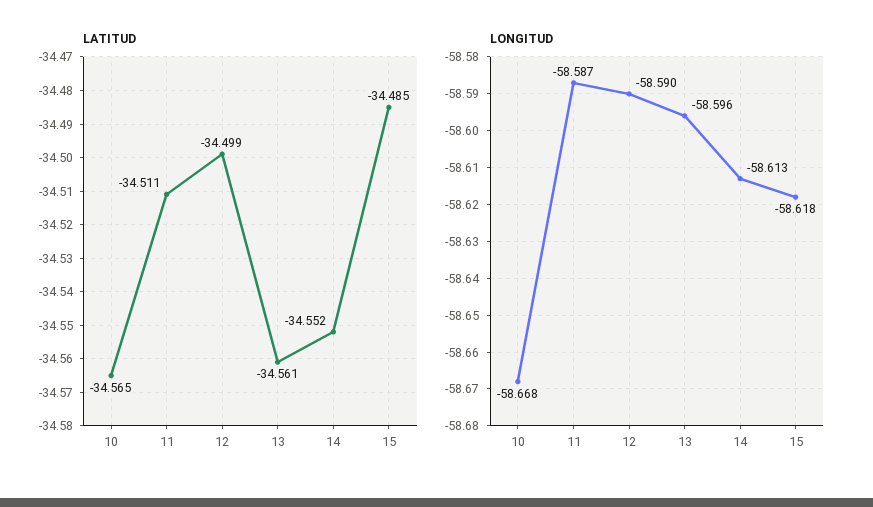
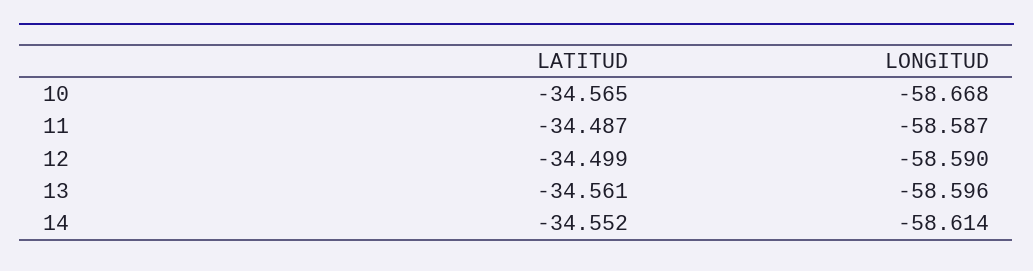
  {
    "LATITUD": {
      "10": -34.565,
-     "11": -34.511,
+     "11": -34.487,
      "12": -34.499,
      "13": -34.561,
-     "14": -34.552,
+     "14": -34.552
-     "15": -34.485
    },
    "LONGITUD": {
      "10": -58.668,
      "11": -58.587,
      "12": -58.59,
      "13": -58.596,
-     "14": -58.613,
+     "14": -58.614
-     "15": -58.618
    }
  }

